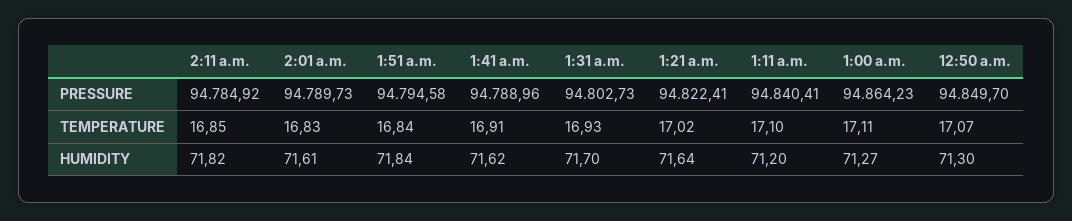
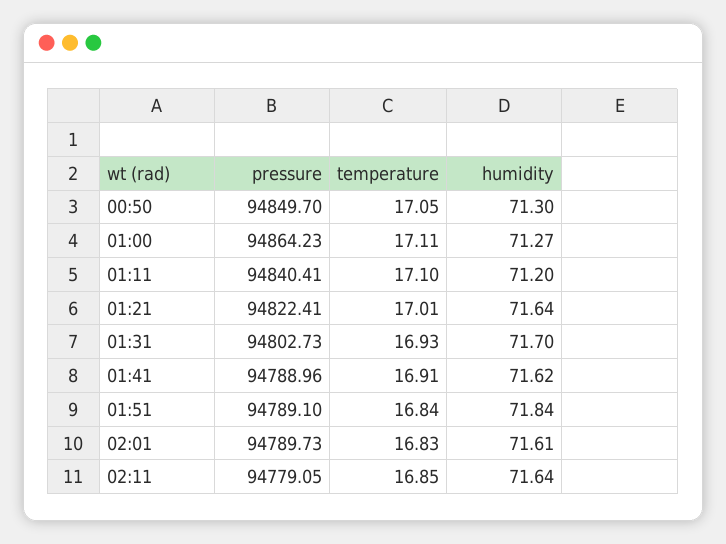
  {
    "2:11 a.m.": {
-     "PRESSURE": 94784.92,
+     "PRESSURE": 94779.05,
      "TEMPERATURE": 16.85,
-     "HUMIDITY": 71.82
+     "HUMIDITY": 71.64
    },
    "2:01 a.m.": {
      "PRESSURE": 94789.73,
      "TEMPERATURE": 16.83,
      "HUMIDITY": 71.61
    },
    "1:51 a.m.": {
-     "PRESSURE": 94794.58,
+     "PRESSURE": 94789.1,
      "TEMPERATURE": 16.84,
      "HUMIDITY": 71.84
    },
    "1:41 a.m.": {
      "PRESSURE": 94788.96,
      "TEMPERATURE": 16.91,
      "HUMIDITY": 71.62
    },
    "1:31 a.m.": {
      "PRESSURE": 94802.73,
      "TEMPERATURE": 16.93,
      "HUMIDITY": 71.7
    },
    "1:21 a.m.": {
      "PRESSURE": 94822.41,
-     "TEMPERATURE": 17.02,
+     "TEMPERATURE": 17.01,
      "HUMIDITY": 71.64
    },
    "1:11 a.m.": {
      "PRESSURE": 94840.41,
      "TEMPERATURE": 17.1,
      "HUMIDITY": 71.2
    },
    "1:00 a.m.": {
      "PRESSURE": 94864.23,
      "TEMPERATURE": 17.11,
      "HUMIDITY": 71.27
    },
    "12:50 a.m.": {
      "PRESSURE": 94849.7,
-     "TEMPERATURE": 17.07,
+     "TEMPERATURE": 17.05,
      "HUMIDITY": 71.3
    }
  }

